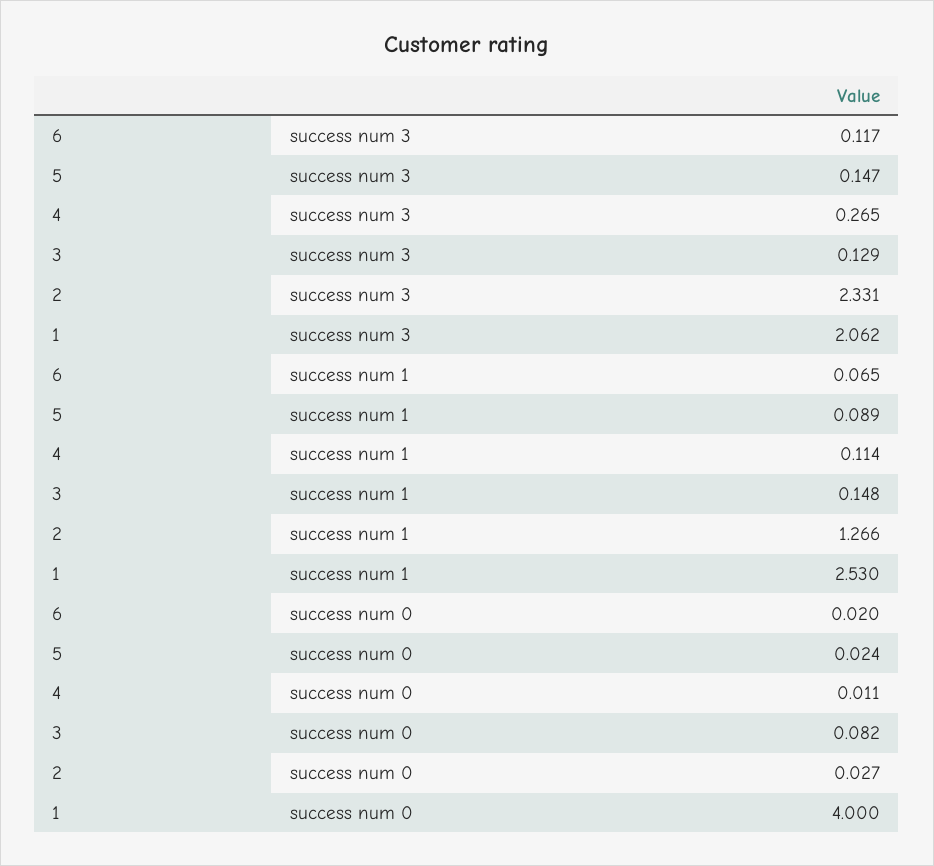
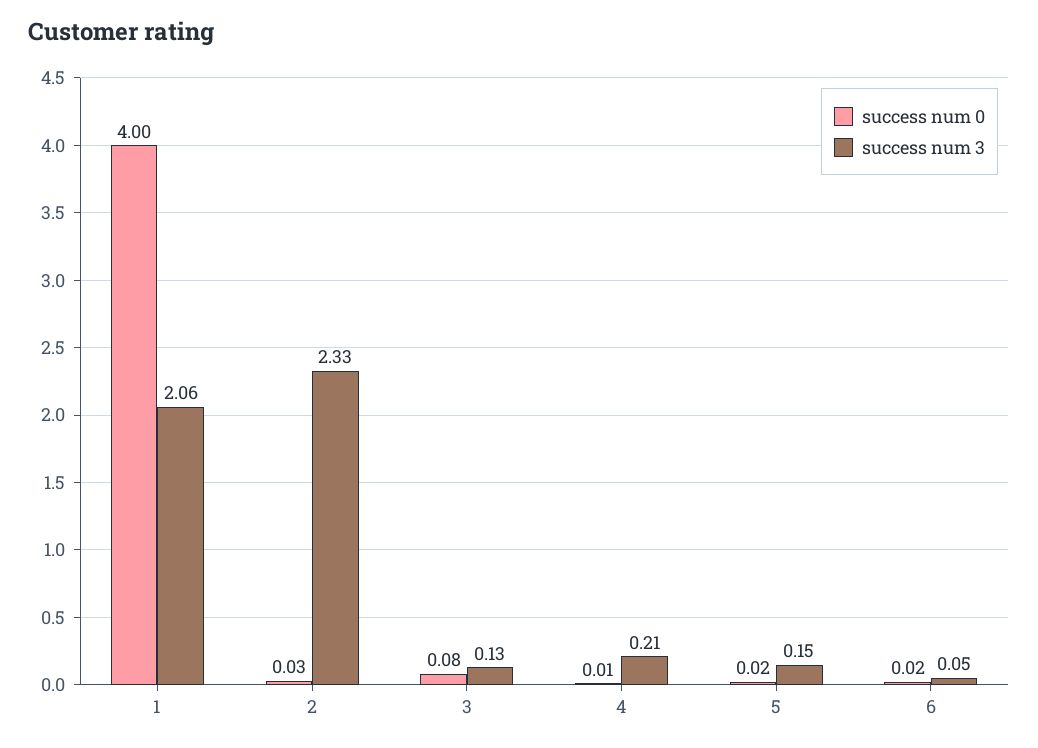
  {
    "success num 3": {
-     "6": 0.117,
+     "6": 0.05,
      "5": 0.147,
-     "4": 0.265,
+     "4": 0.21,
      "3": 0.129,
      "2": 2.331,
      "1": 2.062
    },
-   "success num 1": {
-     "6": 0.065,
-     "5": 0.089,
-     "4": 0.114,
-     "3": 0.148,
-     "2": 1.266,
-     "1": 2.53
-   },
    "success num 0": {
      "6": 0.02,
      "5": 0.024,
      "4": 0.011,
      "3": 0.082,
      "2": 0.027,
      "1": 4
    }
  }

